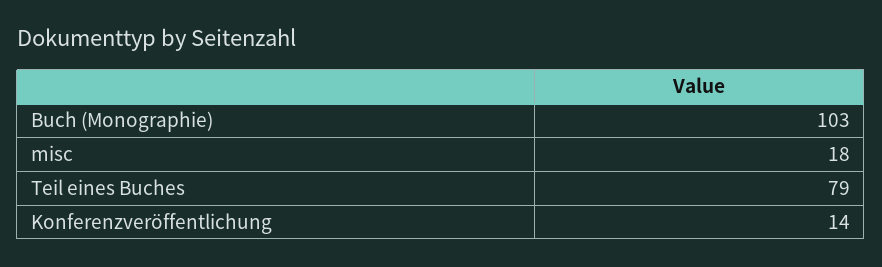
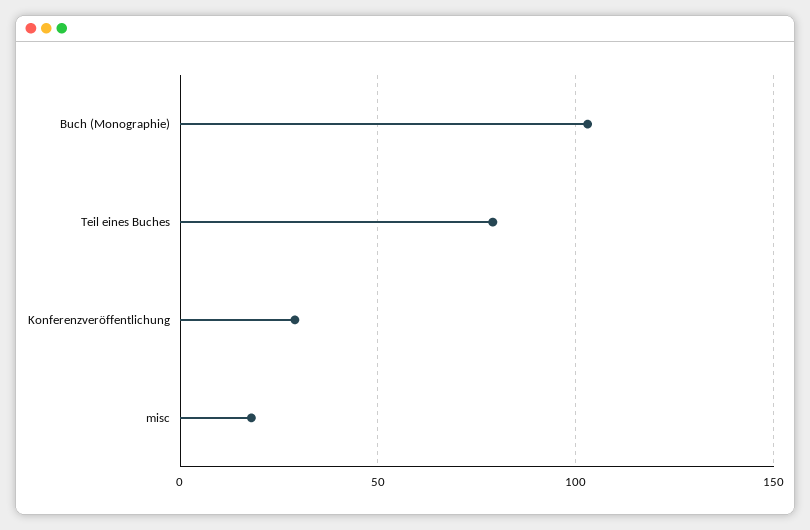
  {
    "Buch (Monographie)": 103,
    "misc": 18,
    "Teil eines Buches": 79,
-   "Konferenzveröffentlichung": 14
+   "Konferenzveröffentlichung": 30
  }

